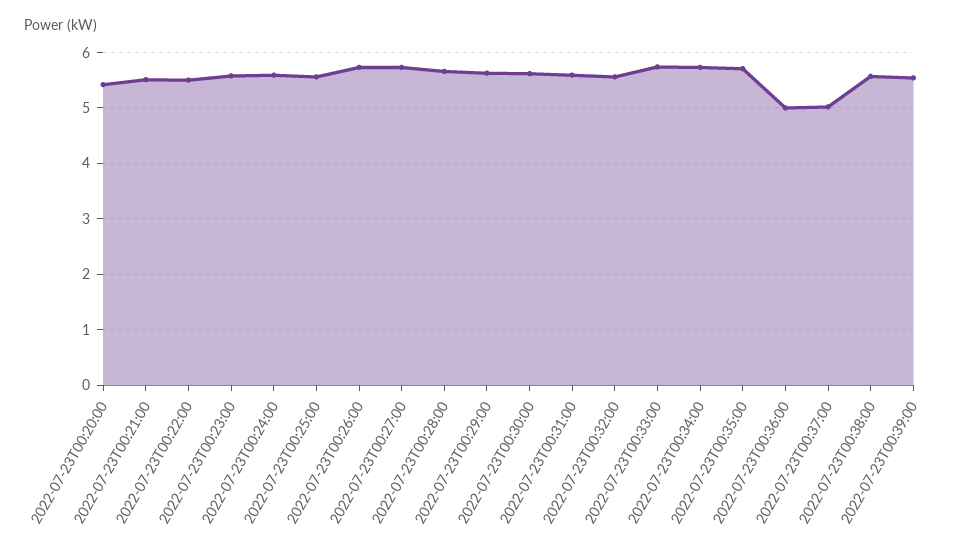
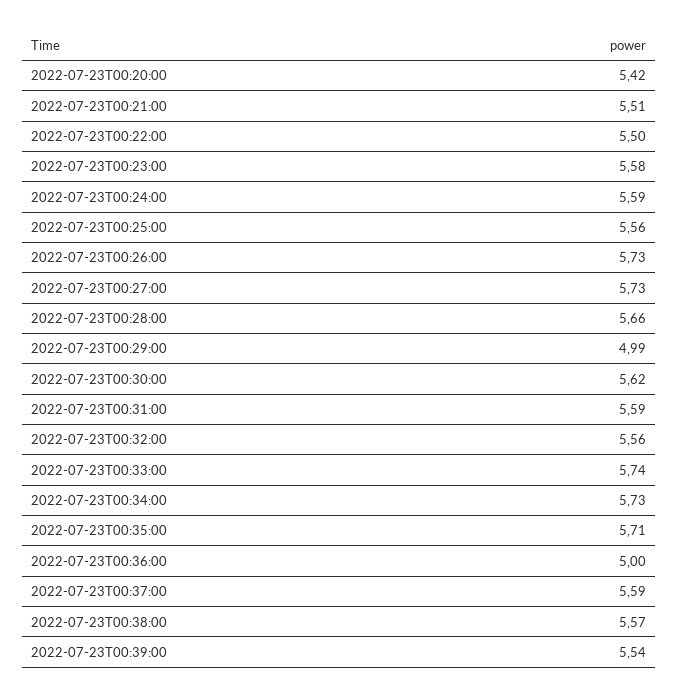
  {
    "2022-07-23T00:20:00": 5.42,
    "2022-07-23T00:21:00": 5.51,
    "2022-07-23T00:22:00": 5.5,
    "2022-07-23T00:23:00": 5.58,
    "2022-07-23T00:24:00": 5.59,
    "2022-07-23T00:25:00": 5.56,
    "2022-07-23T00:26:00": 5.73,
    "2022-07-23T00:27:00": 5.73,
    "2022-07-23T00:28:00": 5.66,
-   "2022-07-23T00:29:00": 5.6,
+   "2022-07-23T00:29:00": 4.99,
    "2022-07-23T00:30:00": 5.62,
    "2022-07-23T00:31:00": 5.59,
    "2022-07-23T00:32:00": 5.56,
    "2022-07-23T00:33:00": 5.74,
    "2022-07-23T00:34:00": 5.73,
    "2022-07-23T00:35:00": 5.71,
    "2022-07-23T00:36:00": 5,
-   "2022-07-23T00:37:00": 5,
+   "2022-07-23T00:37:00": 5.59,
    "2022-07-23T00:38:00": 5.57,
    "2022-07-23T00:39:00": 5.54
  }

